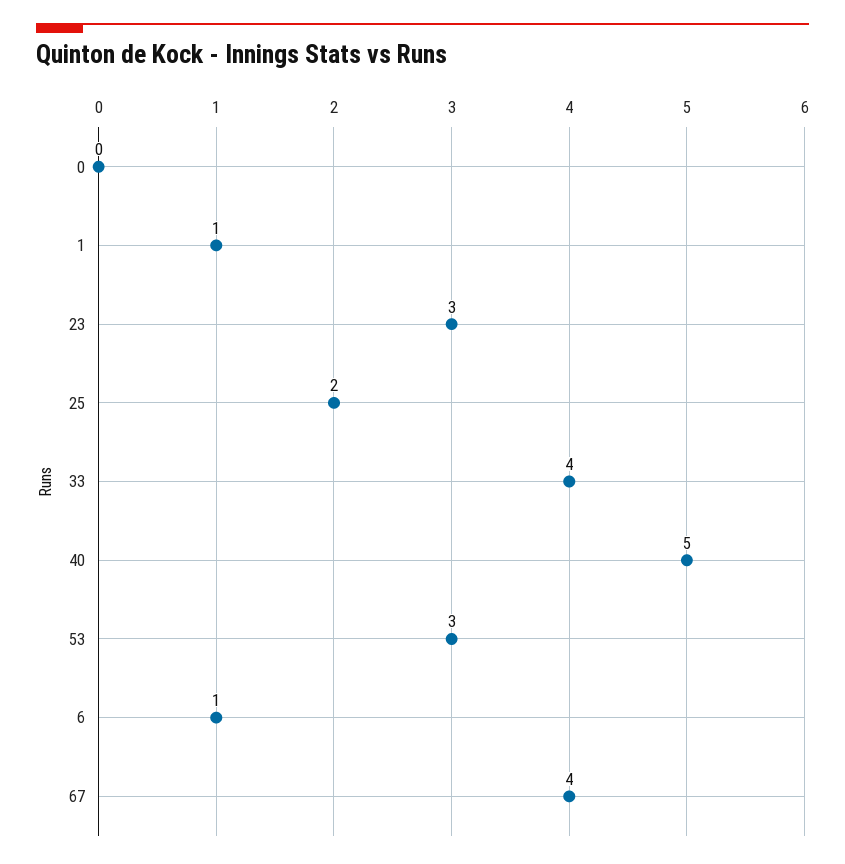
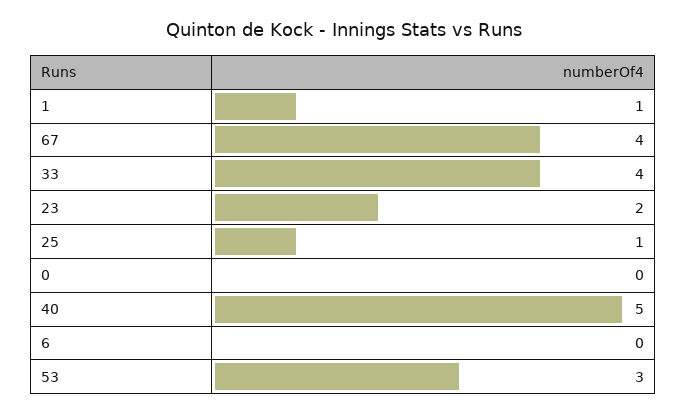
  {
    "0": 0,
    "1": 1,
-   "23": 3,
+   "23": 2,
-   "25": 2,
+   "25": 1,
    "33": 4,
    "40": 5,
    "53": 3,
-   "6": 1,
+   "6": 0,
    "67": 4
  }

